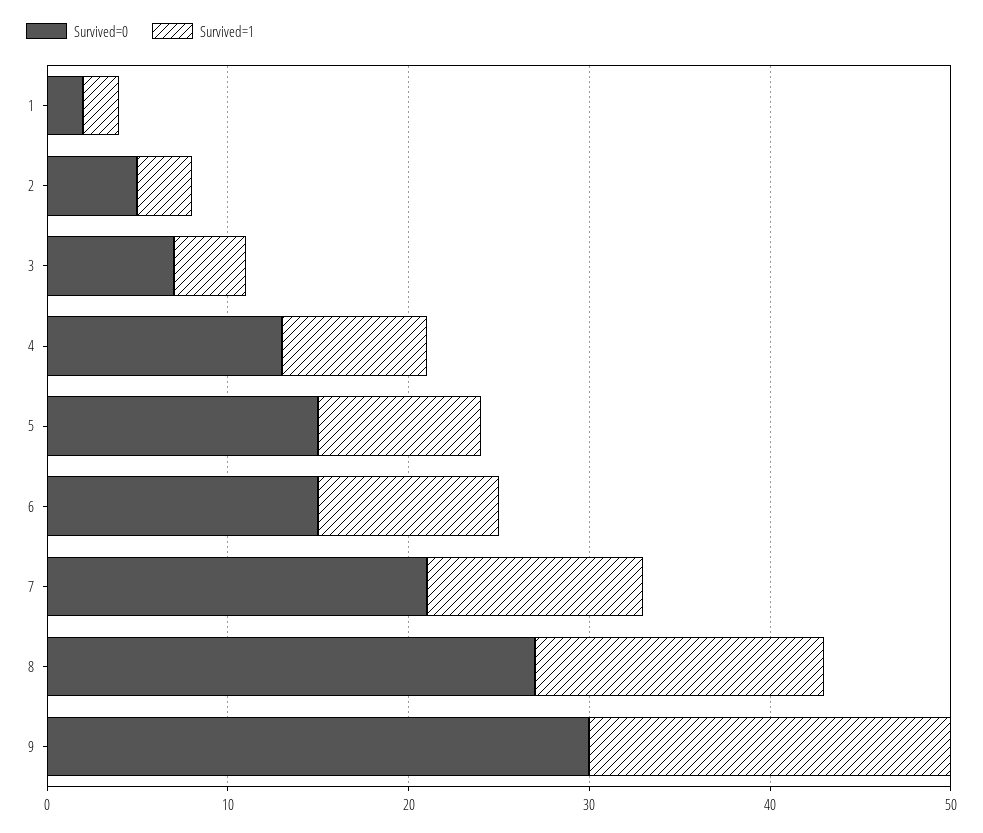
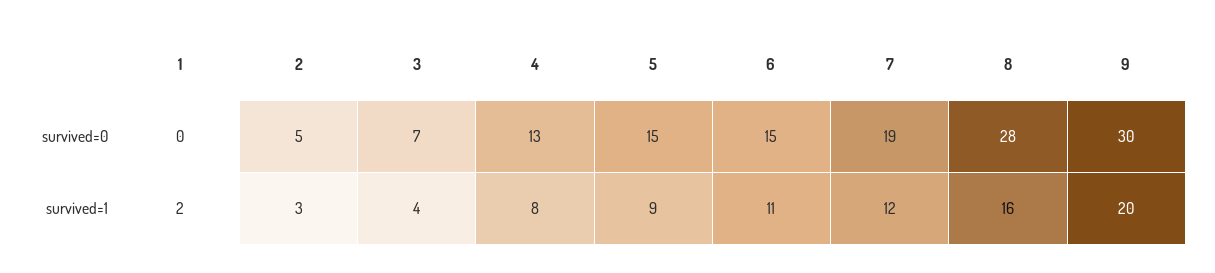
  {
    "Survived=0": {
-     "1": 2,
+     "1": 0,
      "2": 5,
      "3": 7,
      "4": 13,
      "5": 15,
      "6": 15,
-     "7": 21,
+     "7": 19,
-     "8": 27,
+     "8": 28,
      "9": 30
    },
    "Survived=1": {
      "1": 2,
      "2": 3,
      "3": 4,
      "4": 8,
      "5": 9,
-     "6": 10,
+     "6": 11,
      "7": 12,
      "8": 16,
      "9": 20
    }
  }

